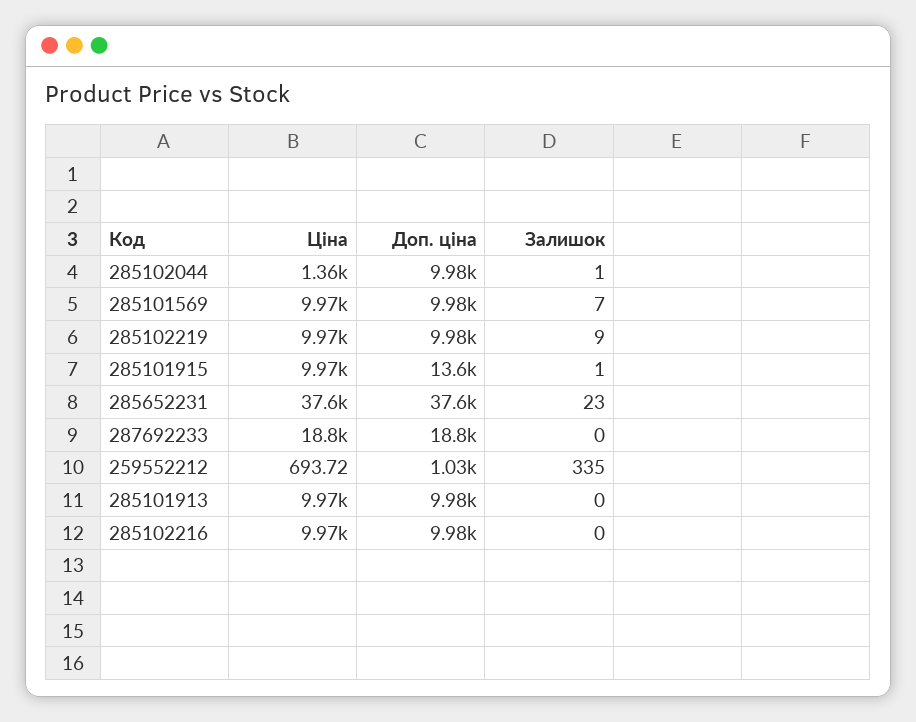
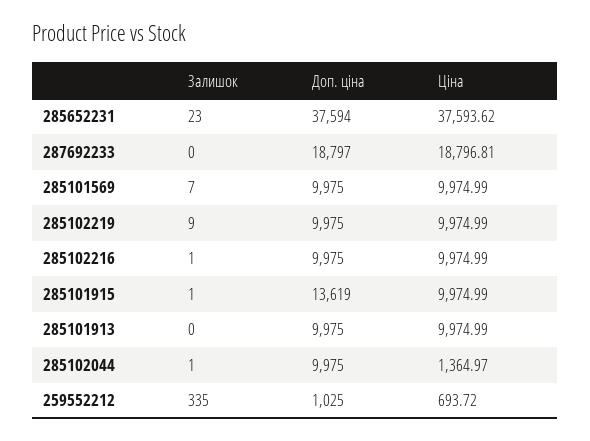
  {
    "Ціна": {
      "285102044": 1364.97,
      "285101569": 9974.99,
      "285102219": 9974.99,
      "285101915": 9974.99,
      "285652231": 37593.62,
      "287692233": 18796.81,
      "259552212": 693.72,
      "285101913": 9974.99,
      "285102216": 9974.99
    },
    "Доп. ціна": {
      "285102044": 9975,
      "285101569": 9975,
      "285102219": 9975,
      "285101915": 13619,
      "285652231": 37594,
      "287692233": 18797,
      "259552212": 1025,
      "285101913": 9975,
      "285102216": 9975
    },
    "Залишок": {
      "285102044": 1,
      "285101569": 7,
      "285102219": 9,
      "285101915": 1,
      "285652231": 23,
      "287692233": 0,
      "259552212": 335,
      "285101913": 0,
-     "285102216": 0
+     "285102216": 1
    }
  }

